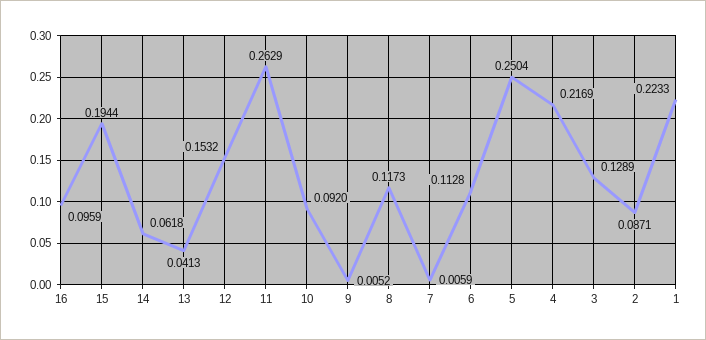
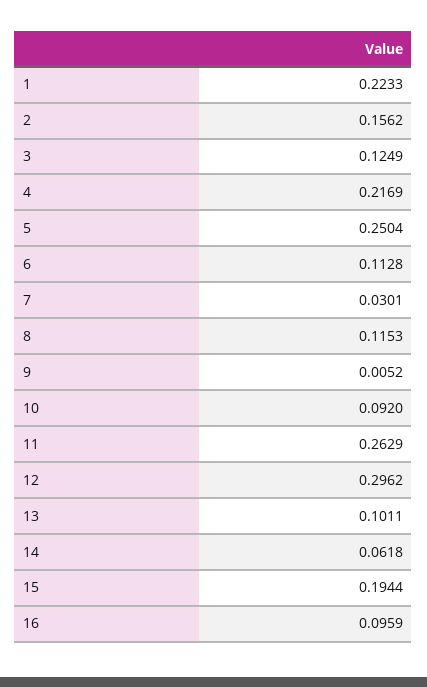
  {
    "16": 0.0959,
    "15": 0.1944,
    "14": 0.0618,
-   "13": 0.0413,
+   "13": 0.1011,
-   "12": 0.1532,
+   "12": 0.2962,
    "11": 0.2629,
    "10": 0.092,
    "9": 0.0052,
-   "8": 0.1173,
+   "8": 0.1153,
-   "7": 0.0059,
+   "7": 0.0301,
    "6": 0.1128,
    "5": 0.2504,
    "4": 0.2169,
-   "3": 0.1289,
+   "3": 0.1249,
-   "2": 0.0871,
+   "2": 0.1562,
    "1": 0.2233
  }

